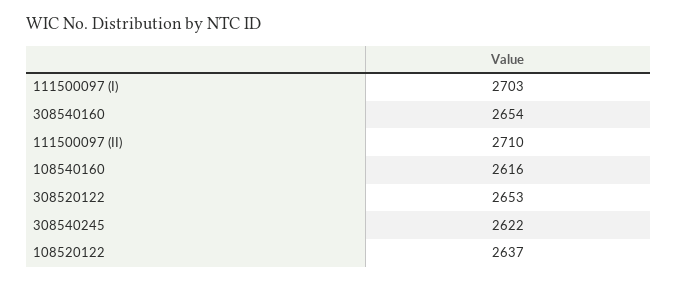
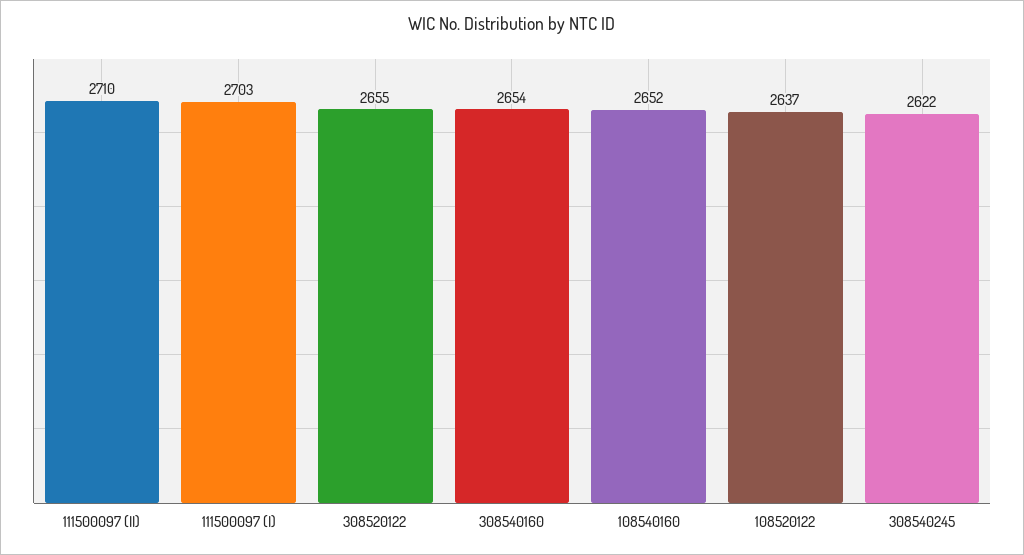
  {
    "111500097 (I)": 2703,
    "308540160": 2654,
    "111500097 (II)": 2710,
-   "108540160": 2616,
+   "108540160": 2652,
-   "308520122": 2653,
+   "308520122": 2655,
    "308540245": 2622,
    "108520122": 2637
  }

